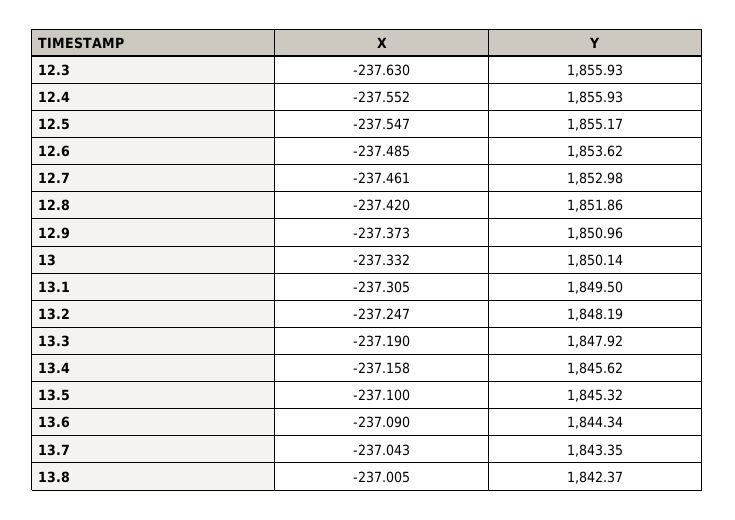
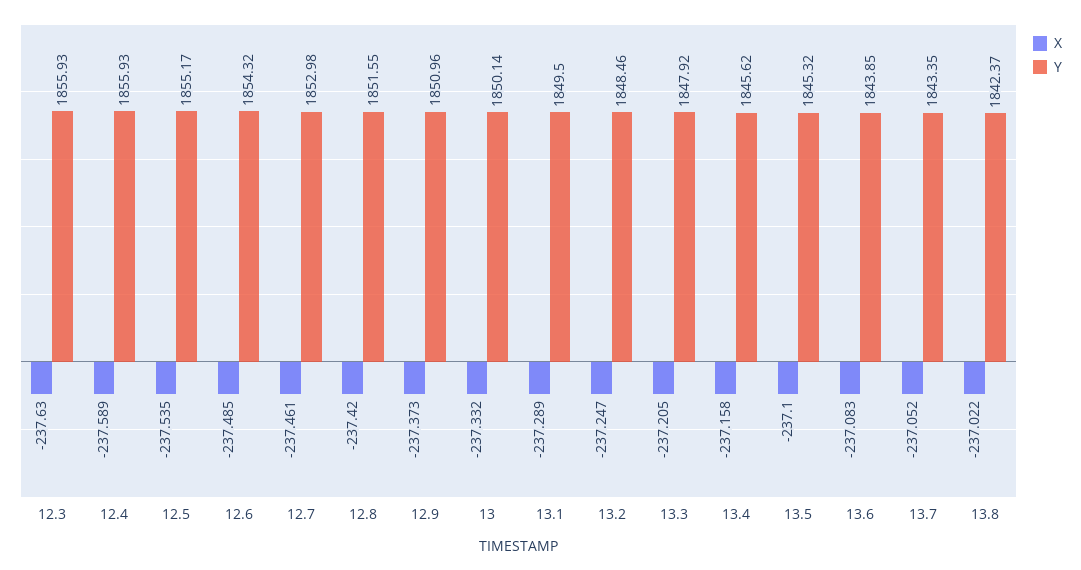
  {
    "X": {
      "12.3": -237.63,
-     "12.4": -237.552,
+     "12.4": -237.589,
-     "12.5": -237.547,
+     "12.5": -237.535,
      "12.6": -237.485,
      "12.7": -237.461,
      "12.8": -237.42,
      "12.9": -237.373,
      "13": -237.332,
-     "13.1": -237.305,
+     "13.1": -237.289,
      "13.2": -237.247,
-     "13.3": -237.19,
+     "13.3": -237.205,
      "13.4": -237.158,
      "13.5": -237.1,
-     "13.6": -237.09,
+     "13.6": -237.083,
-     "13.7": -237.043,
+     "13.7": -237.052,
-     "13.8": -237.005
+     "13.8": -237.022
    },
    "Y": {
      "12.3": 1855.93,
      "12.4": 1855.93,
      "12.5": 1855.17,
-     "12.6": 1853.62,
+     "12.6": 1854.32,
      "12.7": 1852.98,
-     "12.8": 1851.86,
+     "12.8": 1851.55,
      "12.9": 1850.96,
      "13": 1850.14,
      "13.1": 1849.5,
-     "13.2": 1848.19,
+     "13.2": 1848.46,
      "13.3": 1847.92,
      "13.4": 1845.62,
      "13.5": 1845.32,
-     "13.6": 1844.34,
+     "13.6": 1843.85,
      "13.7": 1843.35,
      "13.8": 1842.37
    }
  }

